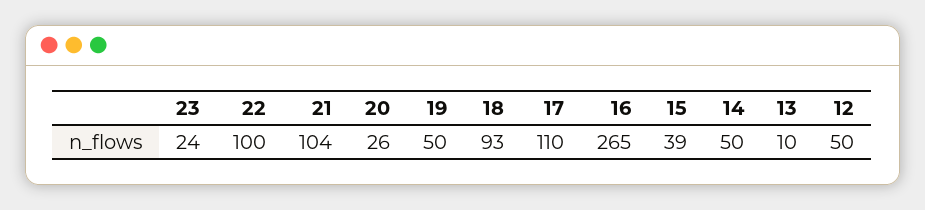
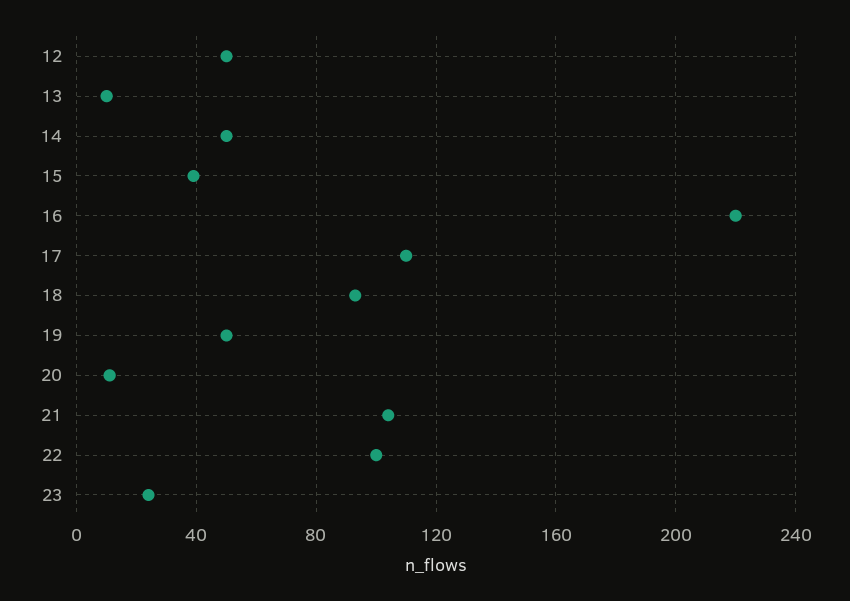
  {
    "23": 24,
    "22": 100,
    "21": 104,
-   "20": 26,
+   "20": 10,
    "19": 50,
    "18": 93,
    "17": 110,
-   "16": 265,
+   "16": 220,
    "15": 39,
    "14": 50,
    "13": 10,
    "12": 50
  }

